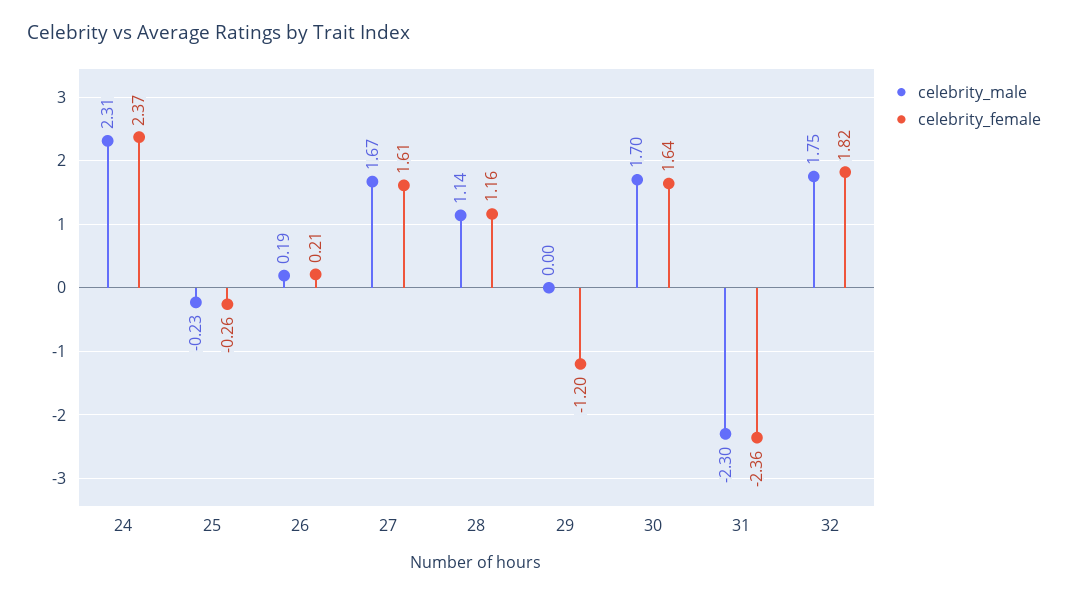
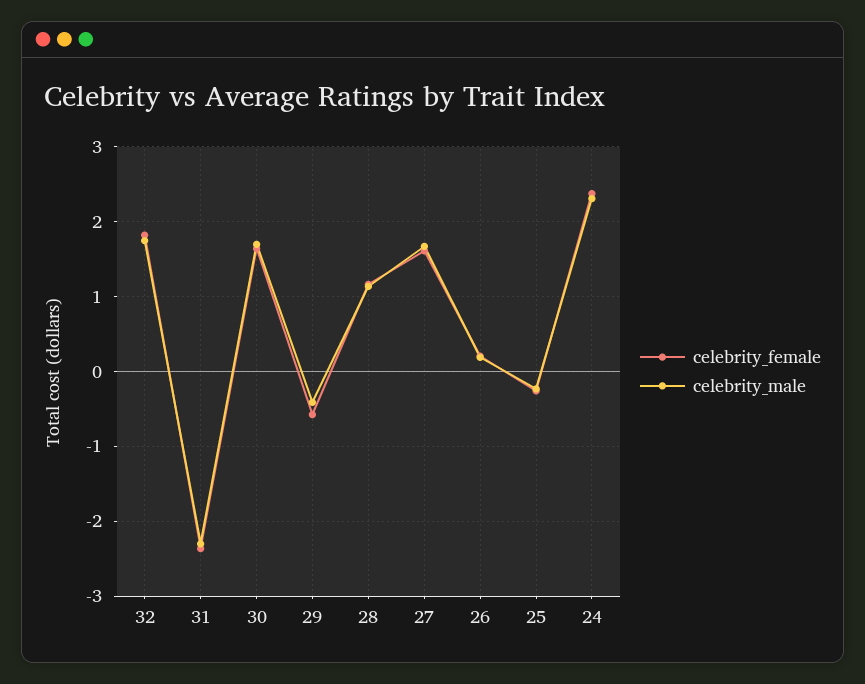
  {
    "celebrity_male": {
      "24": 2.31,
      "25": -0.23,
      "26": 0.19,
      "27": 1.67,
      "28": 1.14,
-     "29": 0,
+     "29": -0.4,
      "30": 1.7,
      "31": -2.3,
      "32": 1.75
    },
    "celebrity_female": {
      "24": 2.37,
      "25": -0.26,
      "26": 0.21,
      "27": 1.61,
      "28": 1.16,
-     "29": -1.2,
+     "29": -0.6,
      "30": 1.64,
      "31": -2.36,
      "32": 1.82
    }
  }

